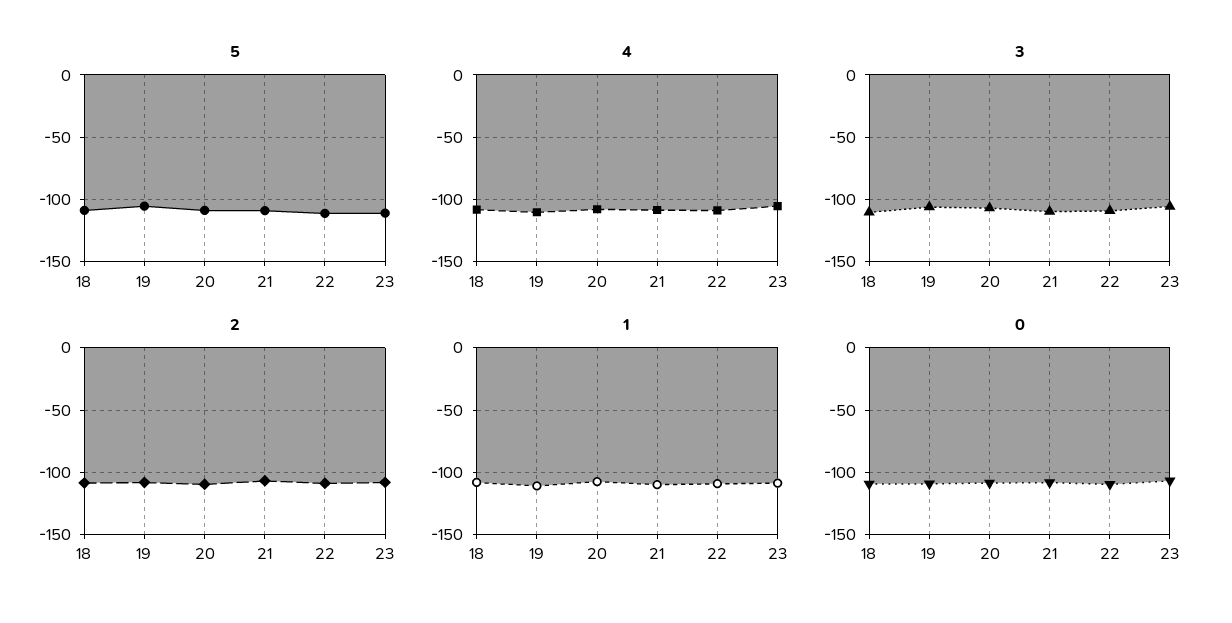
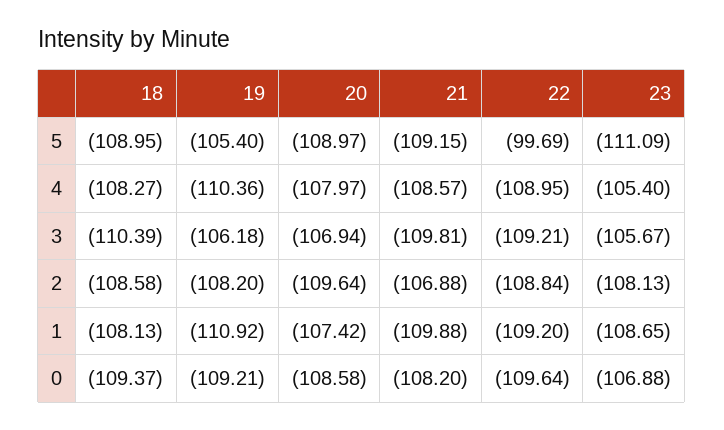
  {
    "5": {
      "18": -108.95,
      "19": -105.4,
      "20": -108.97,
      "21": -109.15,
-     "22": -110,
+     "22": -99.69,
      "23": -111.09
    },
    "4": {
      "18": -108.27,
      "19": -110.36,
      "20": -107.97,
      "21": -108.57,
      "22": -108.95,
      "23": -105.4
    },
    "3": {
      "18": -110.39,
      "19": -106.18,
      "20": -106.94,
      "21": -109.81,
      "22": -109.21,
      "23": -105.67
    },
    "2": {
      "18": -108.58,
      "19": -108.2,
      "20": -109.64,
      "21": -106.88,
      "22": -108.84,
      "23": -108.13
    },
    "1": {
      "18": -108.13,
      "19": -110.92,
      "20": -107.42,
      "21": -109.88,
      "22": -109.2,
      "23": -108.65
    },
    "0": {
      "18": -109.37,
      "19": -109.21,
      "20": -108.58,
      "21": -108.2,
      "22": -109.64,
      "23": -106.88
    }
  }

